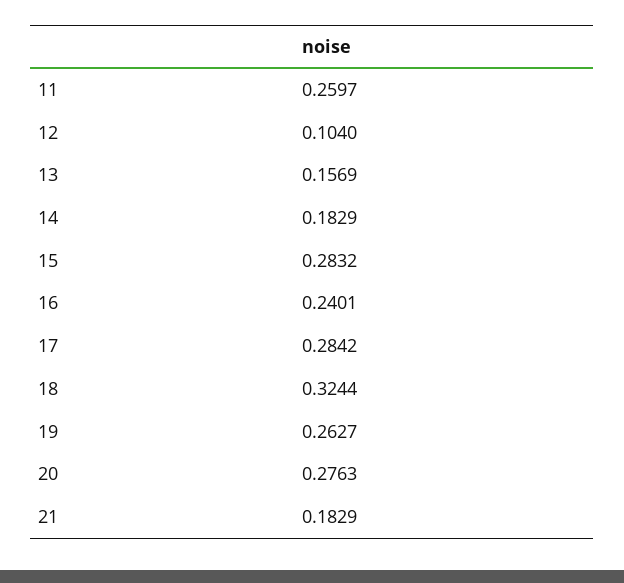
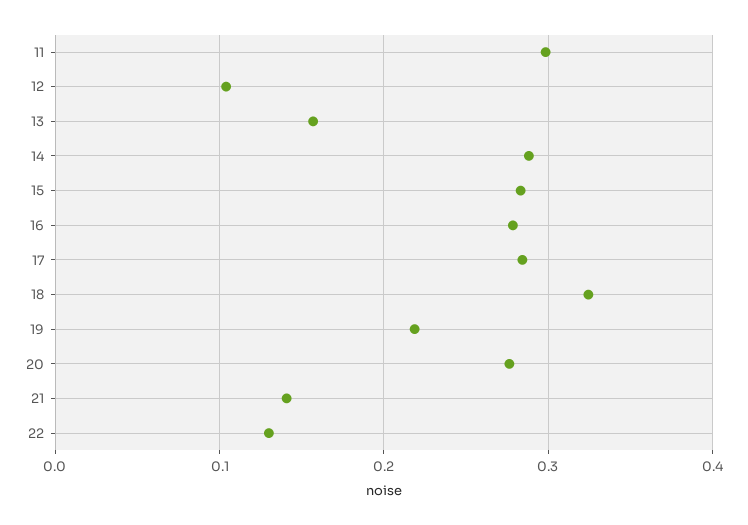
  {
-   "11": 0.2597,
+   "11": 0.3,
    "12": 0.104,
    "13": 0.1569,
-   "14": 0.1829,
+   "14": 0.29,
    "15": 0.2832,
-   "16": 0.2401,
+   "16": 0.28,
    "17": 0.2842,
    "18": 0.3244,
-   "19": 0.2627,
+   "19": 0.22,
    "20": 0.2763,
-   "21": 0.1829
+   "21": 0.14,
+   "22": 0.13
  }

